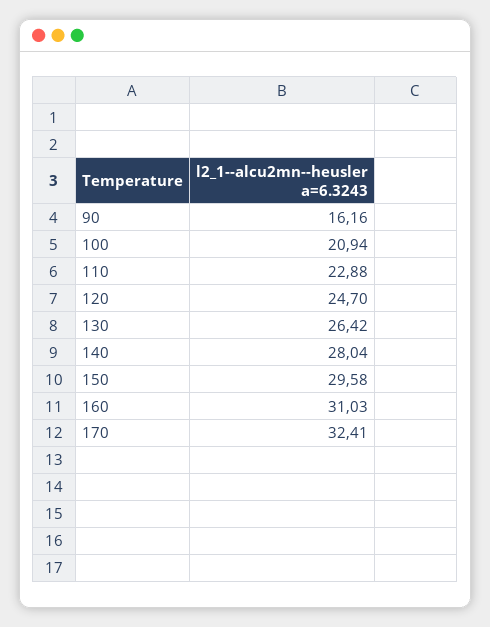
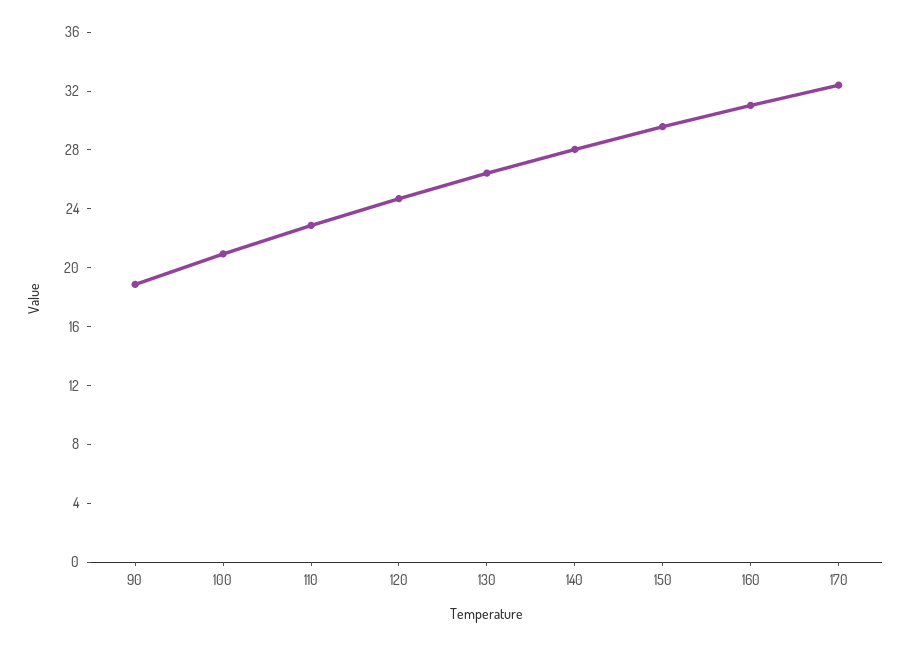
  {
-   "90": 16.16,
+   "90": 19,
    "100": 20.94,
    "110": 22.88,
    "120": 24.7,
    "130": 26.42,
    "140": 28.04,
    "150": 29.58,
    "160": 31.03,
    "170": 32.41
  }

